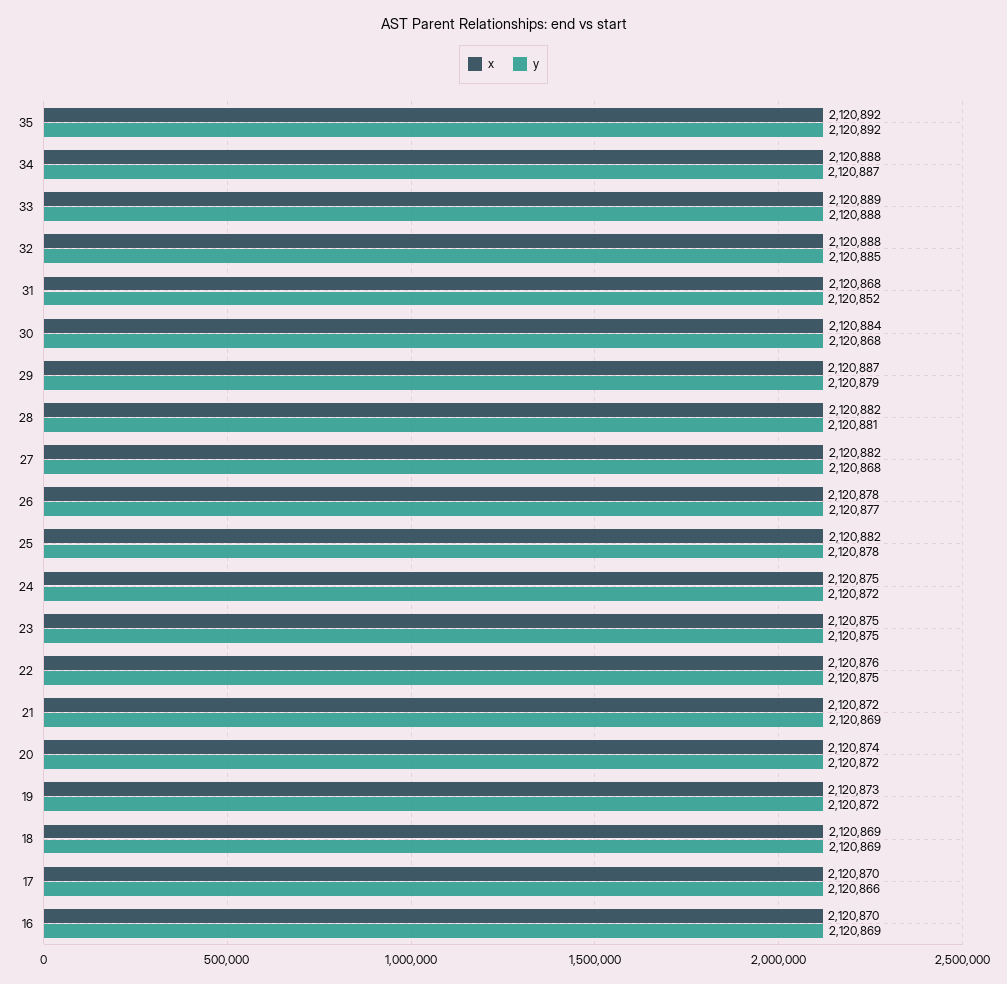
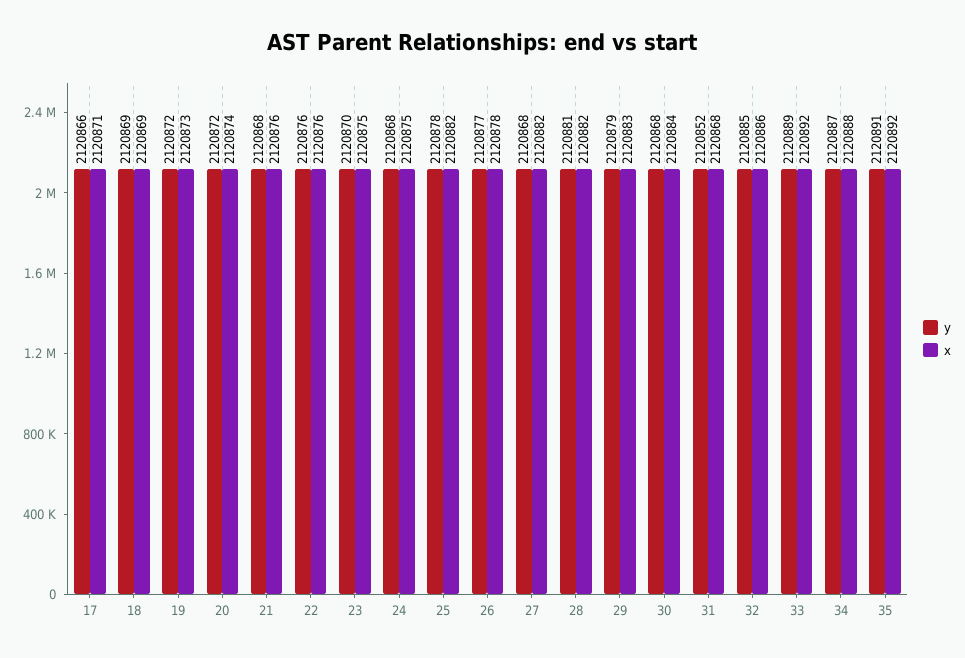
  {
    "x": {
      "35": 2120892,
      "34": 2120888,
-     "33": 2120889,
+     "33": 2120892,
-     "32": 2120888,
+     "32": 2120886,
      "31": 2120868,
      "30": 2120884,
-     "29": 2120887,
+     "29": 2120883,
      "28": 2120882,
      "27": 2120882,
      "26": 2120878,
      "25": 2120882,
      "24": 2120875,
      "23": 2120875,
      "22": 2120876,
-     "21": 2120872,
+     "21": 2120876,
      "20": 2120874,
      "19": 2120873,
      "18": 2120869,
-     "17": 2120870,
+     "17": 2120871
-     "16": 2120870
    },
    "y": {
-     "35": 2120892,
+     "35": 2120891,
      "34": 2120887,
-     "33": 2120888,
+     "33": 2120889,
      "32": 2120885,
      "31": 2120852,
      "30": 2120868,
      "29": 2120879,
      "28": 2120881,
      "27": 2120868,
      "26": 2120877,
      "25": 2120878,
-     "24": 2120872,
+     "24": 2120868,
-     "23": 2120875,
+     "23": 2120870,
-     "22": 2120875,
+     "22": 2120876,
-     "21": 2120869,
+     "21": 2120868,
      "20": 2120872,
      "19": 2120872,
      "18": 2120869,
-     "17": 2120866,
+     "17": 2120866
-     "16": 2120869
    }
  }

